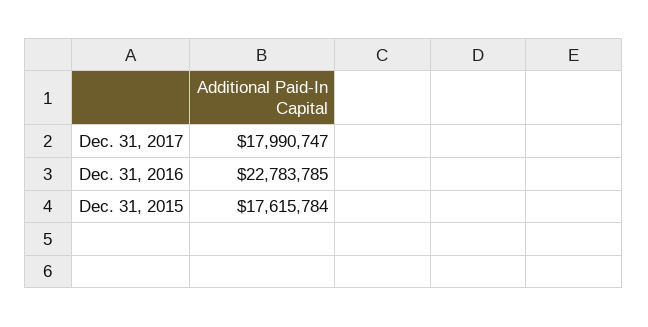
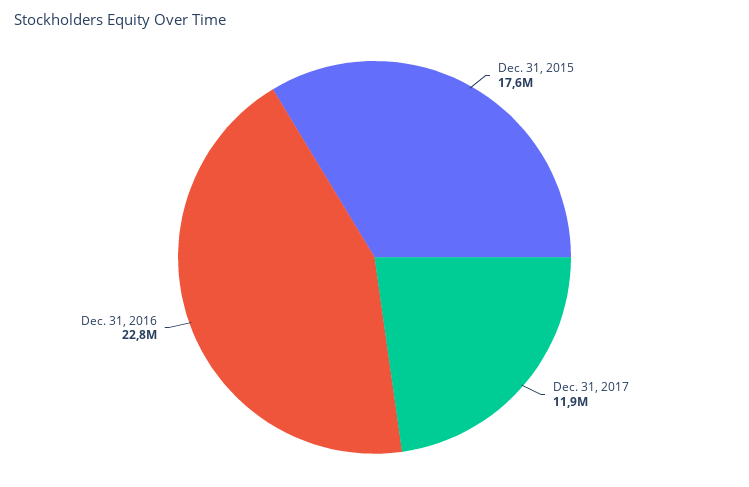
  {
-   "Dec. 31, 2017": 17990747,
+   "Dec. 31, 2017": 11900000,
    "Dec. 31, 2016": 22783785,
    "Dec. 31, 2015": 17615784
  }

